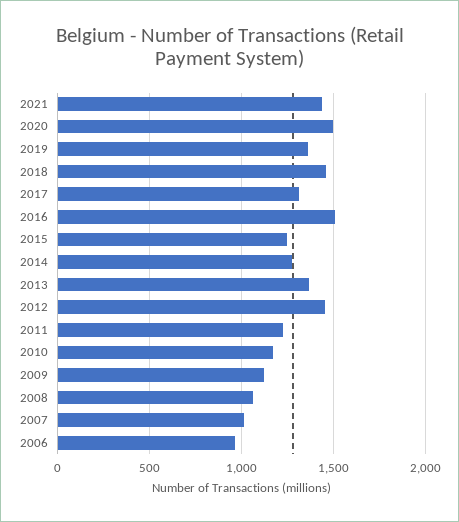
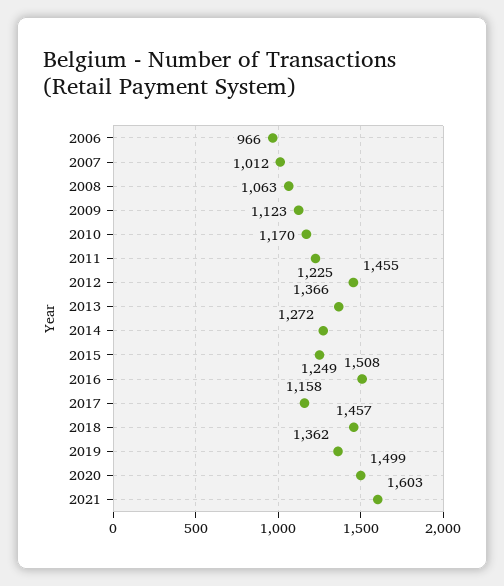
  {
-   "2021": 1450,
+   "2021": 1603,
    "2020": 1499,
    "2019": 1362,
    "2018": 1457,
-   "2017": 1300,
+   "2017": 1158,
    "2016": 1508,
    "2015": 1249,
    "2014": 1272,
    "2013": 1366,
    "2012": 1455,
    "2011": 1225,
    "2010": 1170,
    "2009": 1123,
    "2008": 1063,
    "2007": 1012,
    "2006": 966
  }

